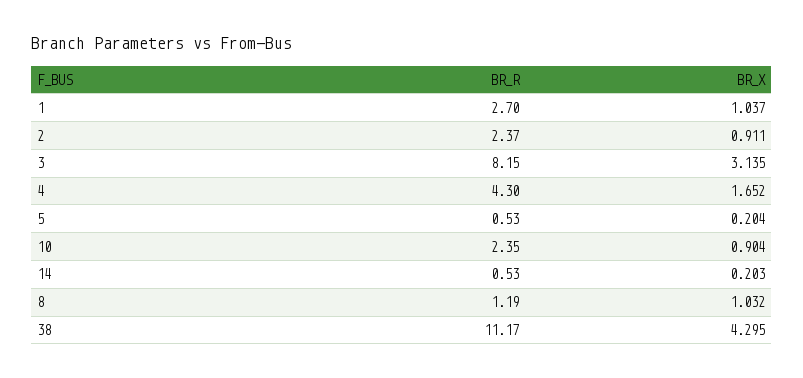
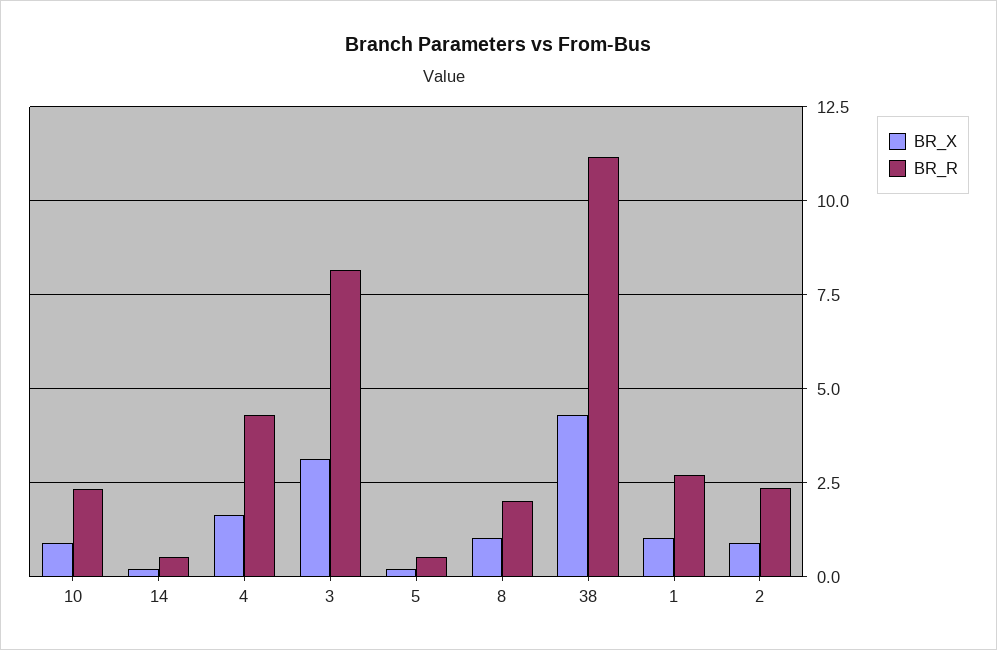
  {
    "BR_R": {
      "1": 2.7,
      "2": 2.37,
      "3": 8.15,
      "4": 4.3,
      "5": 0.53,
      "10": 2.35,
      "14": 0.53,
-     "8": 1.19,
+     "8": 2,
      "38": 11.17
    },
    "BR_X": {
      "1": 1.037,
      "2": 0.911,
      "3": 3.135,
      "4": 1.652,
      "5": 0.204,
      "10": 0.904,
      "14": 0.203,
      "8": 1.032,
      "38": 4.295
    }
  }

